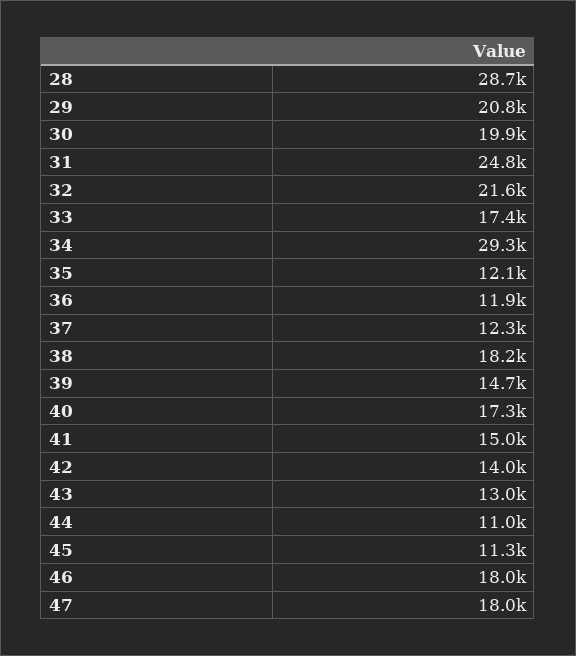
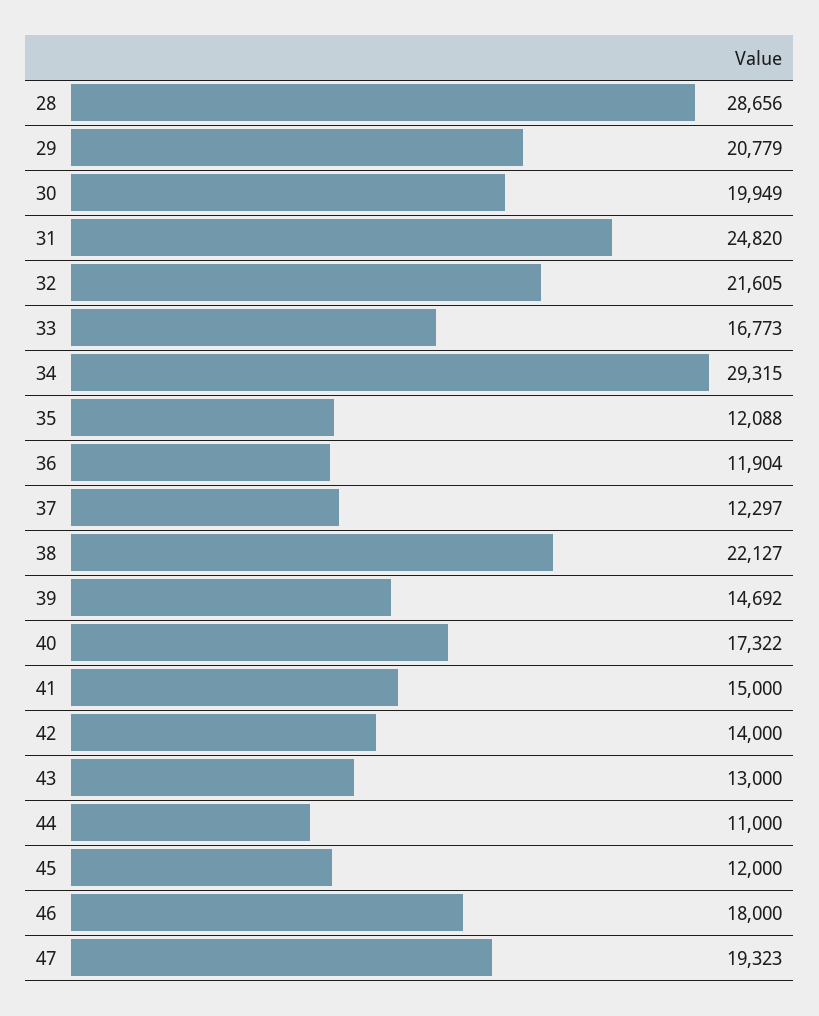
  {
    "28": 28656,
    "29": 20779,
    "30": 19949,
    "31": 24820,
    "32": 21605,
-   "33": 17400,
+   "33": 16773,
    "34": 29315,
    "35": 12088,
    "36": 11904,
    "37": 12297,
-   "38": 18200,
+   "38": 22127,
    "39": 14692,
    "40": 17322,
    "41": 15000,
    "42": 14000,
    "43": 13000,
    "44": 11000,
-   "45": 11300,
+   "45": 12000,
    "46": 18000,
-   "47": 18000
+   "47": 19323
  }

